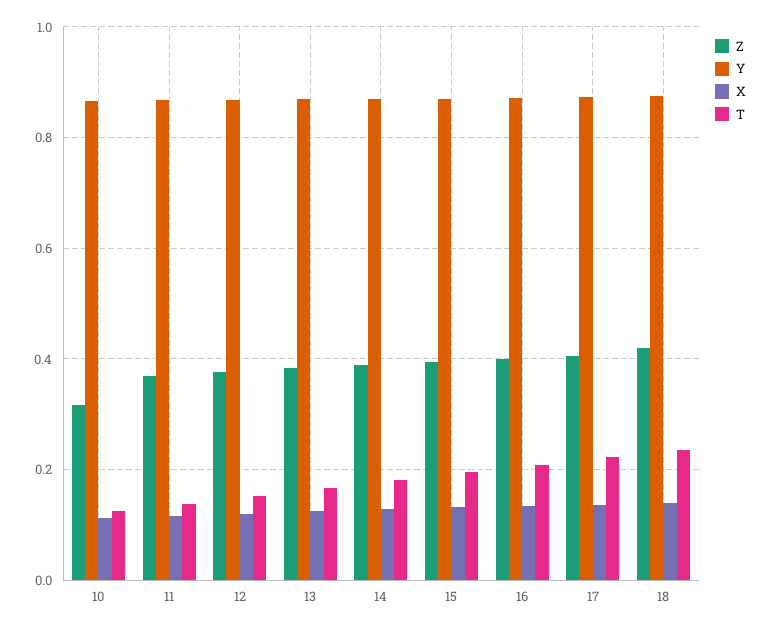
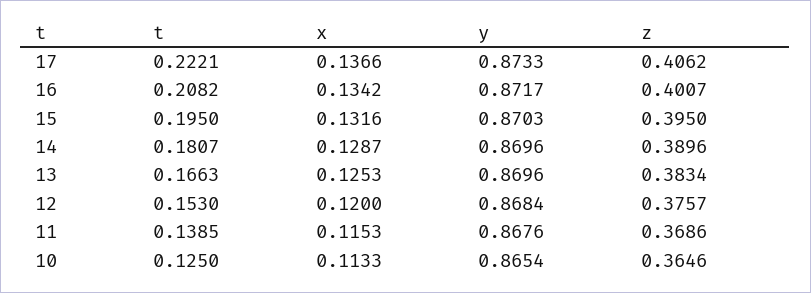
  {
    "Z": {
-     "10": 0.32,
+     "10": 0.3646,
      "11": 0.3686,
      "12": 0.3757,
      "13": 0.3834,
      "14": 0.3896,
      "15": 0.395,
      "16": 0.4007,
-     "17": 0.4062,
+     "17": 0.4062
-     "18": 0.42
    },
    "Y": {
      "10": 0.8654,
      "11": 0.8676,
      "12": 0.8684,
      "13": 0.8696,
      "14": 0.8696,
      "15": 0.8703,
      "16": 0.8717,
-     "17": 0.8733,
+     "17": 0.8733
-     "18": 0.88
    },
    "X": {
      "10": 0.1133,
      "11": 0.1153,
      "12": 0.12,
      "13": 0.1253,
      "14": 0.1287,
      "15": 0.1316,
      "16": 0.1342,
-     "17": 0.1366,
+     "17": 0.1366
-     "18": 0.14
    },
    "T": {
      "10": 0.125,
      "11": 0.1385,
      "12": 0.153,
      "13": 0.1663,
      "14": 0.1807,
      "15": 0.195,
      "16": 0.2082,
-     "17": 0.2221,
+     "17": 0.2221
-     "18": 0.24
    }
  }

